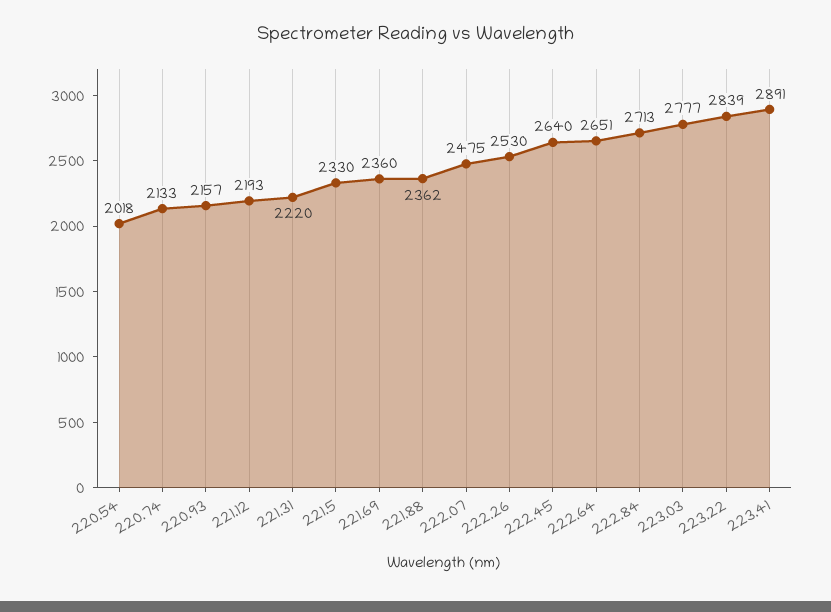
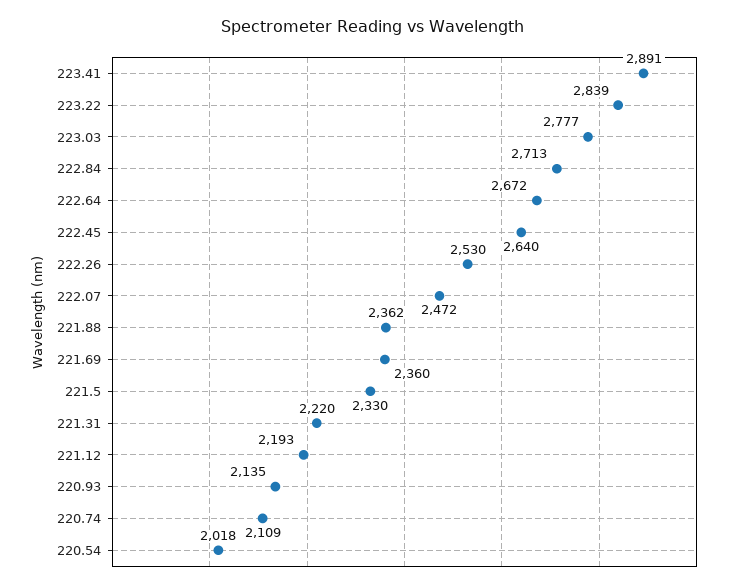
  {
    "220.54": 2018,
-   "220.74": 2133,
+   "220.74": 2109,
-   "220.93": 2157,
+   "220.93": 2135,
    "221.12": 2193,
    "221.31": 2220,
    "221.5": 2330,
    "221.69": 2360,
    "221.88": 2362,
-   "222.07": 2475,
+   "222.07": 2472,
    "222.26": 2530,
    "222.45": 2640,
-   "222.64": 2651,
+   "222.64": 2672,
    "222.84": 2713,
    "223.03": 2777,
    "223.22": 2839,
    "223.41": 2891
  }

